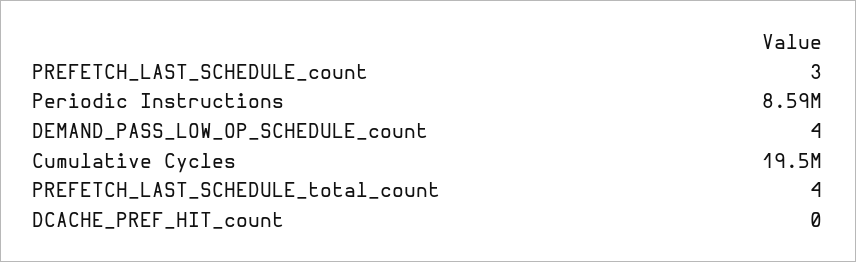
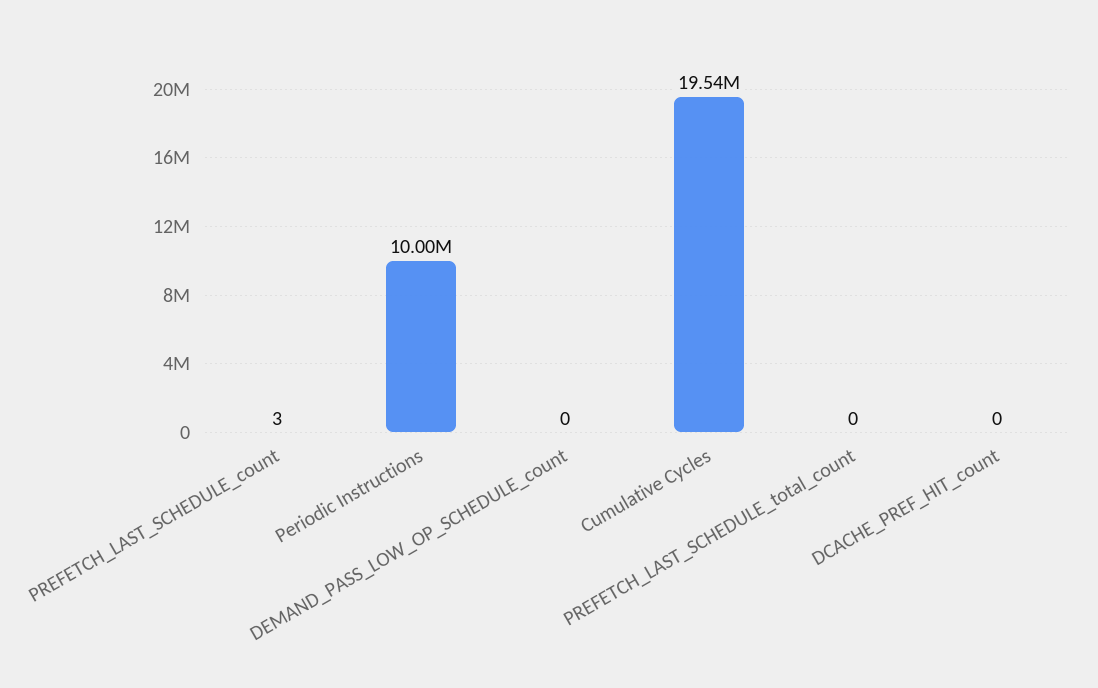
  {
    "PREFETCH_LAST_SCHEDULE_count": 3,
-   "Periodic Instructions": 8590000,
+   "Periodic Instructions": 10000000,
-   "DEMAND_PASS_LOW_OP_SCHEDULE_count": 4,
+   "DEMAND_PASS_LOW_OP_SCHEDULE_count": 0,
    "Cumulative Cycles": 19540000,
-   "PREFETCH_LAST_SCHEDULE_total_count": 4,
+   "PREFETCH_LAST_SCHEDULE_total_count": 0,
    "DCACHE_PREF_HIT_count": 0
  }

